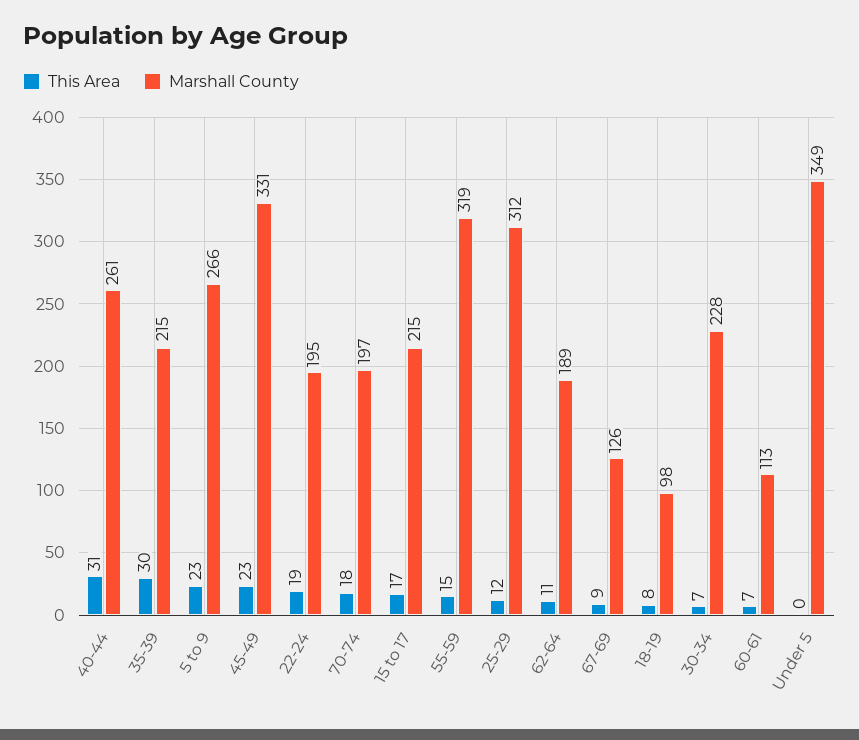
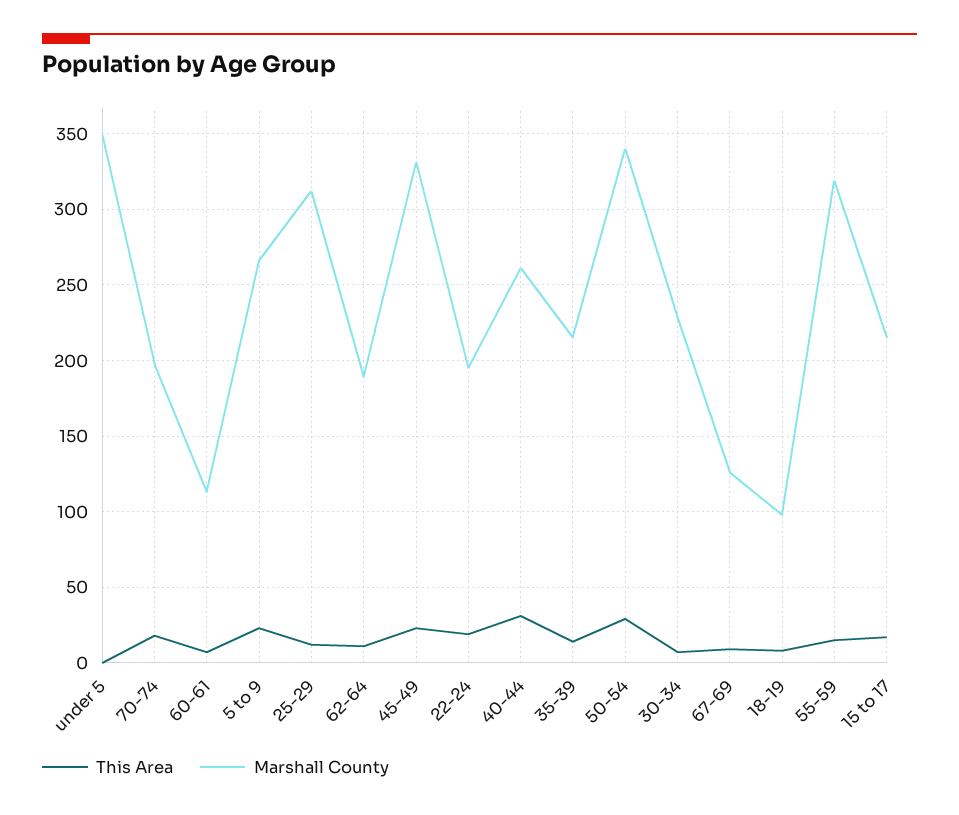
  {
    "This Area": {
      "40-44": 31,
-     "35-39": 30,
+     "35-39": 15,
      "5 to 9": 23,
      "45-49": 23,
      "22-24": 19,
      "70-74": 18,
      "15 to 17": 17,
      "55-59": 15,
      "25-29": 12,
      "62-64": 11,
      "67-69": 9,
      "18-19": 8,
      "30-34": 7,
      "60-61": 7,
-     "Under 5": 0
+     "Under 5": 0,
+     "50-54": 30
    },
    "Marshall County": {
      "40-44": 261,
      "35-39": 215,
      "5 to 9": 266,
      "45-49": 331,
      "22-24": 195,
      "70-74": 197,
      "15 to 17": 215,
      "55-59": 319,
      "25-29": 312,
      "62-64": 189,
      "67-69": 126,
      "18-19": 98,
      "30-34": 228,
      "60-61": 113,
-     "Under 5": 349
+     "Under 5": 349,
+     "50-54": 340
    }
  }

